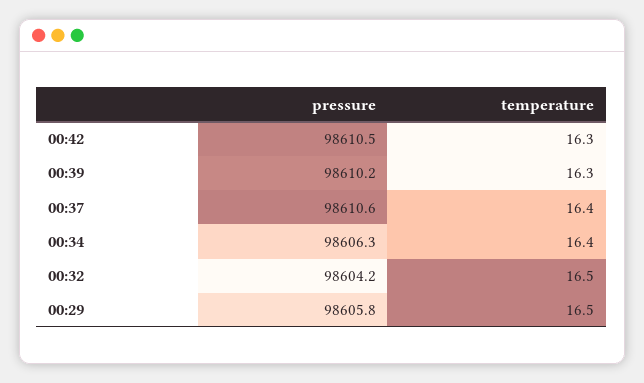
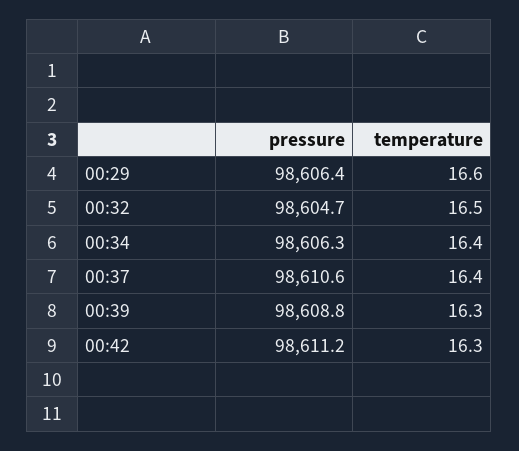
  {
    "pressure": {
-     "00:42": 98610.5,
+     "00:42": 98611.2,
-     "00:39": 98610.2,
+     "00:39": 98608.8,
      "00:37": 98610.6,
      "00:34": 98606.3,
-     "00:32": 98604.2,
+     "00:32": 98604.7,
-     "00:29": 98605.8
+     "00:29": 98606.4
    },
    "temperature": {
      "00:42": 16.3,
      "00:39": 16.3,
      "00:37": 16.4,
      "00:34": 16.4,
      "00:32": 16.5,
-     "00:29": 16.5
+     "00:29": 16.6
    }
  }

